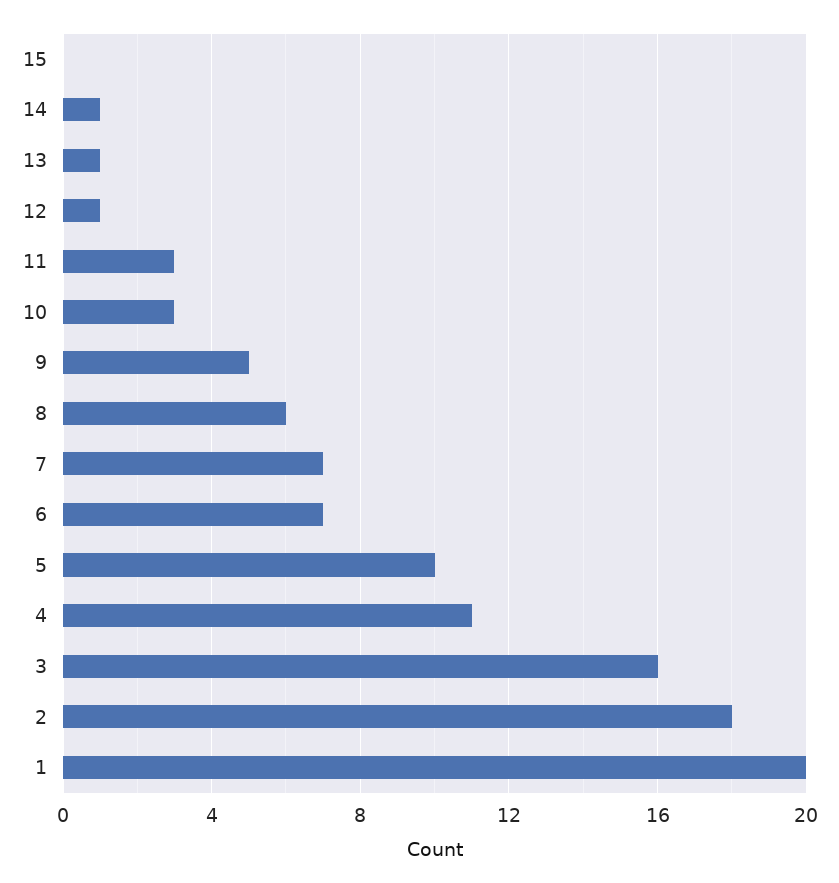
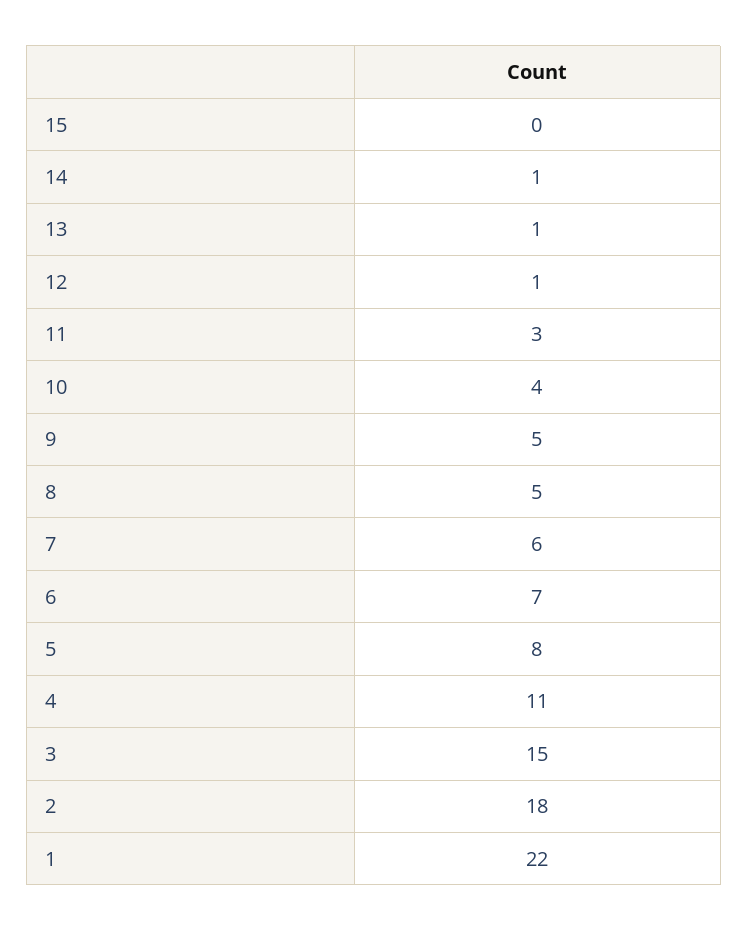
  {
    "15": 0,
    "14": 1,
    "13": 1,
    "12": 1,
    "11": 3,
-   "10": 3,
+   "10": 4,
    "9": 5,
-   "8": 6,
+   "8": 5,
-   "7": 7,
+   "7": 6,
    "6": 7,
-   "5": 10,
+   "5": 8,
    "4": 11,
-   "3": 16,
+   "3": 15,
    "2": 18,
-   "1": 20
+   "1": 22
  }

